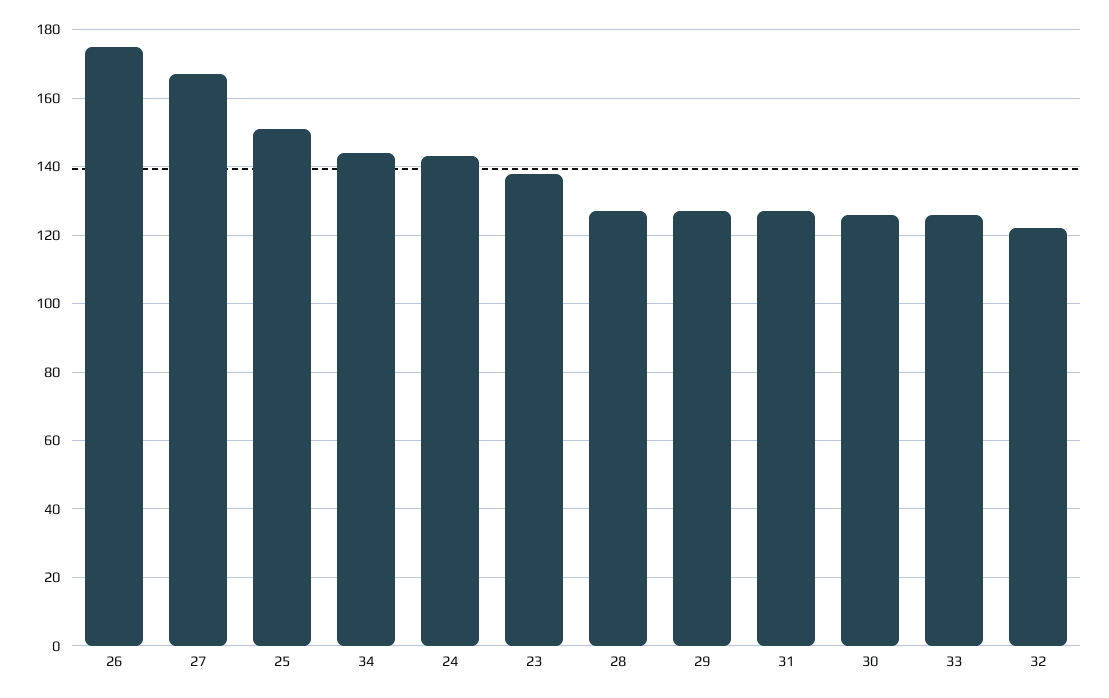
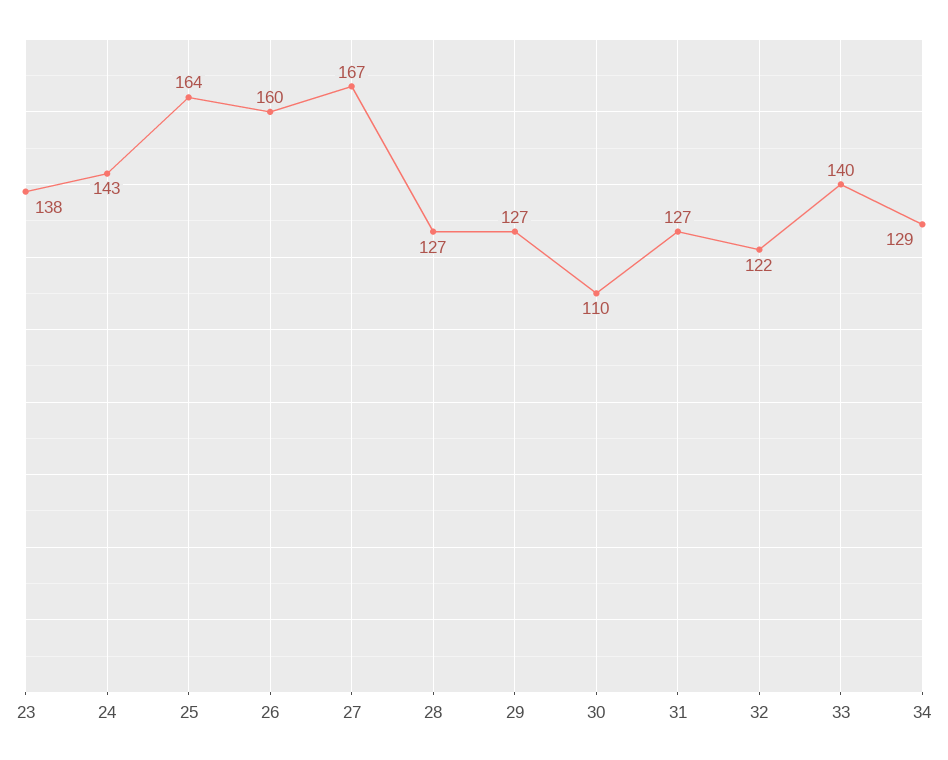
  {
-   "26": 175,
+   "26": 160,
    "27": 167,
-   "25": 150,
+   "25": 164,
-   "34": 145,
+   "34": 129,
    "24": 143,
    "23": 138,
    "28": 127,
    "29": 127,
    "31": 127,
-   "30": 125,
+   "30": 110,
-   "33": 125,
+   "33": 140,
    "32": 122
  }

